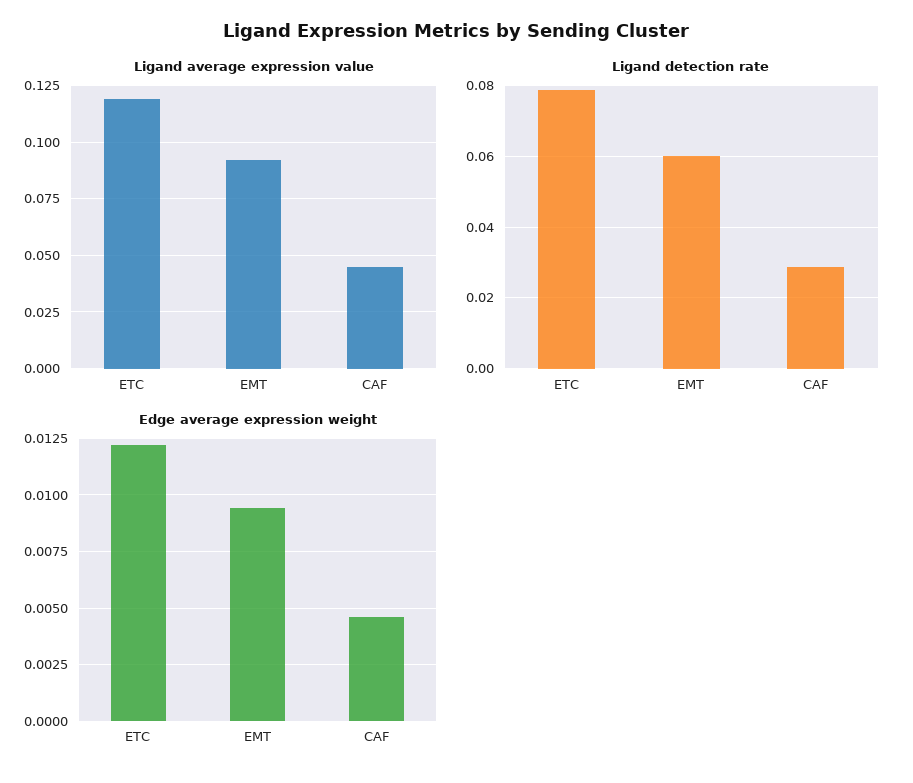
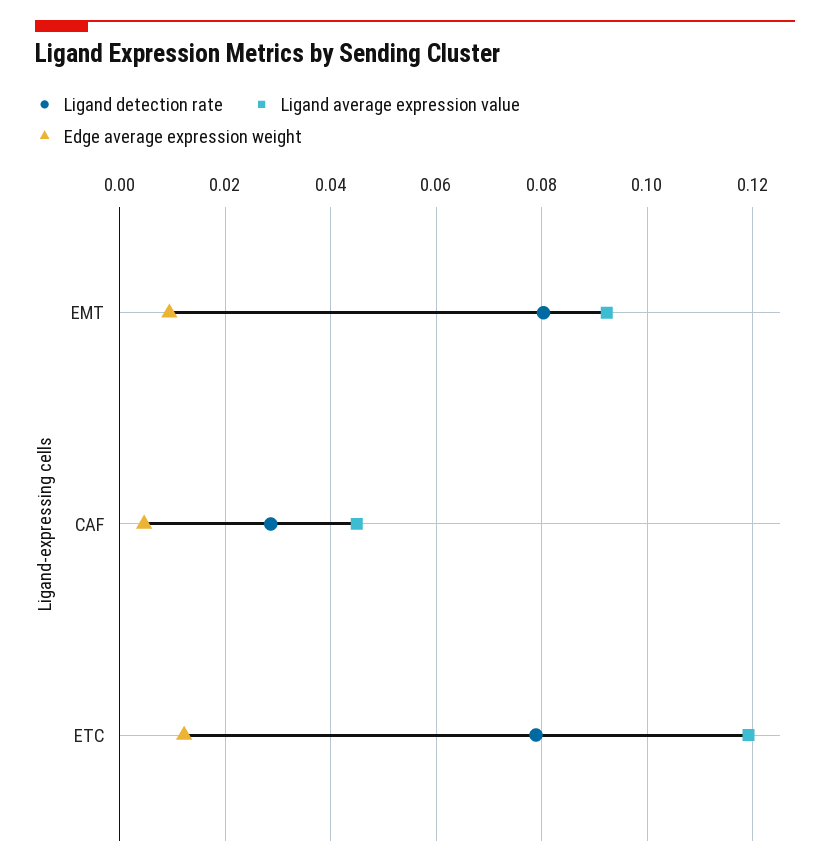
  {
    "Ligand average expression value": {
      "ETC": 0.12,
      "EMT": 0.092,
      "CAF": 0.044
    },
    "Ligand detection rate": {
      "ETC": 0.078,
-     "EMT": 0.06,
+     "EMT": 0.08,
      "CAF": 0.028
    },
    "Edge average expression weight": {
      "ETC": 0.012,
      "EMT": 0.0095,
      "CAF": 0.0045
    }
  }

